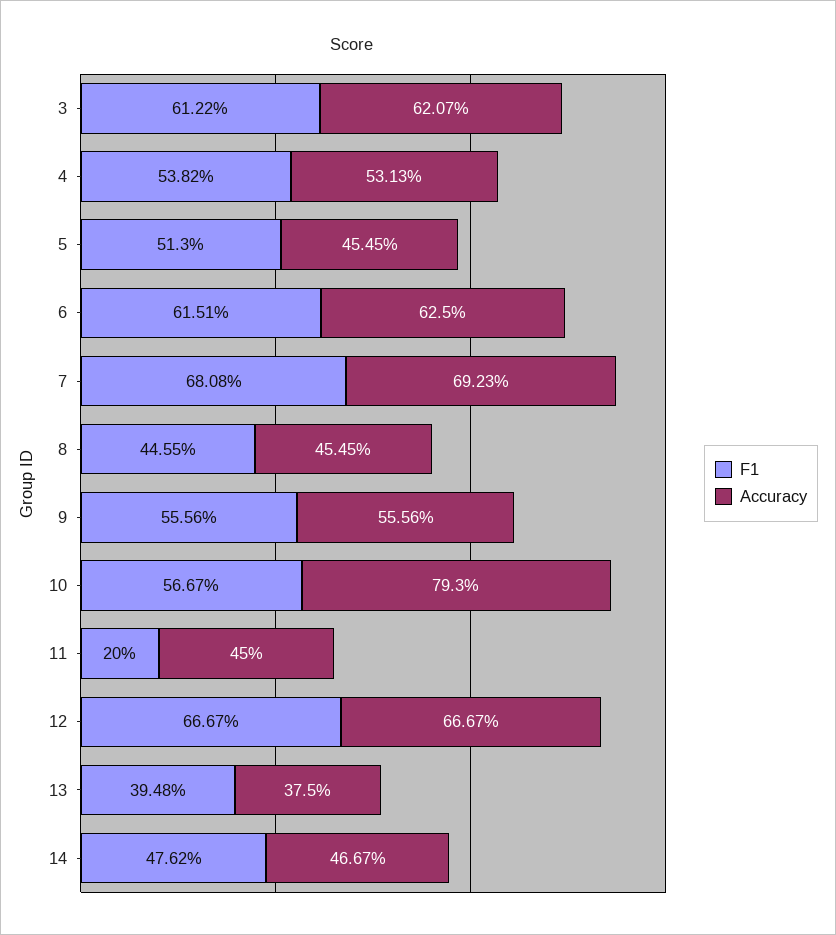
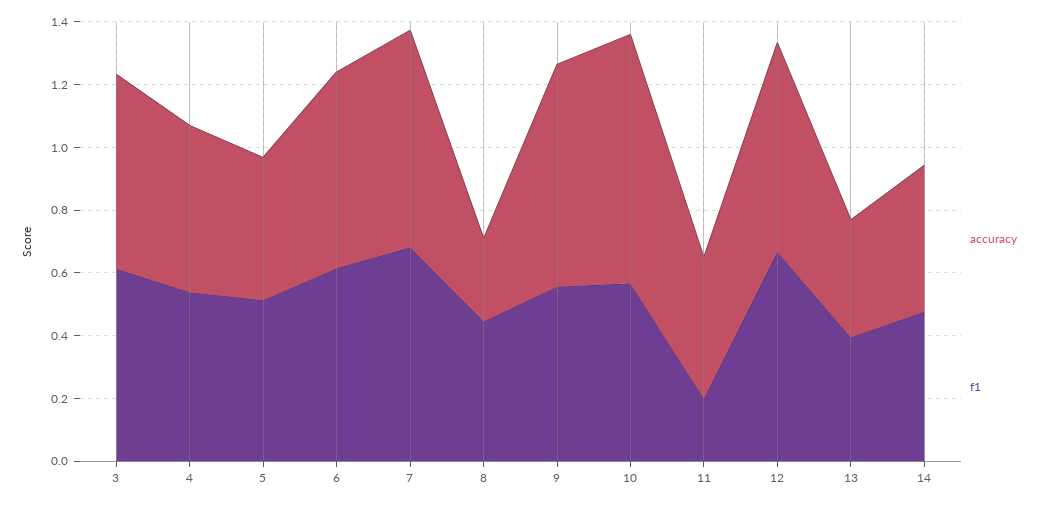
  {
    "F1": {
      "3": 0.6122,
      "4": 0.5382,
      "5": 0.513,
      "6": 0.6151,
      "7": 0.6808,
      "8": 0.4455,
      "9": 0.5556,
      "10": 0.5667,
      "11": 0.2,
      "12": 0.6667,
      "13": 0.3948,
      "14": 0.4762
    },
    "Accuracy": {
      "3": 0.6207,
      "4": 0.5313,
      "5": 0.4545,
      "6": 0.625,
      "7": 0.6923,
-     "8": 0.4545,
+     "8": 0.25,
-     "9": 0.5556,
+     "9": 0.7,
      "10": 0.793,
      "11": 0.45,
      "12": 0.6667,
      "13": 0.375,
      "14": 0.4667
    }
  }

